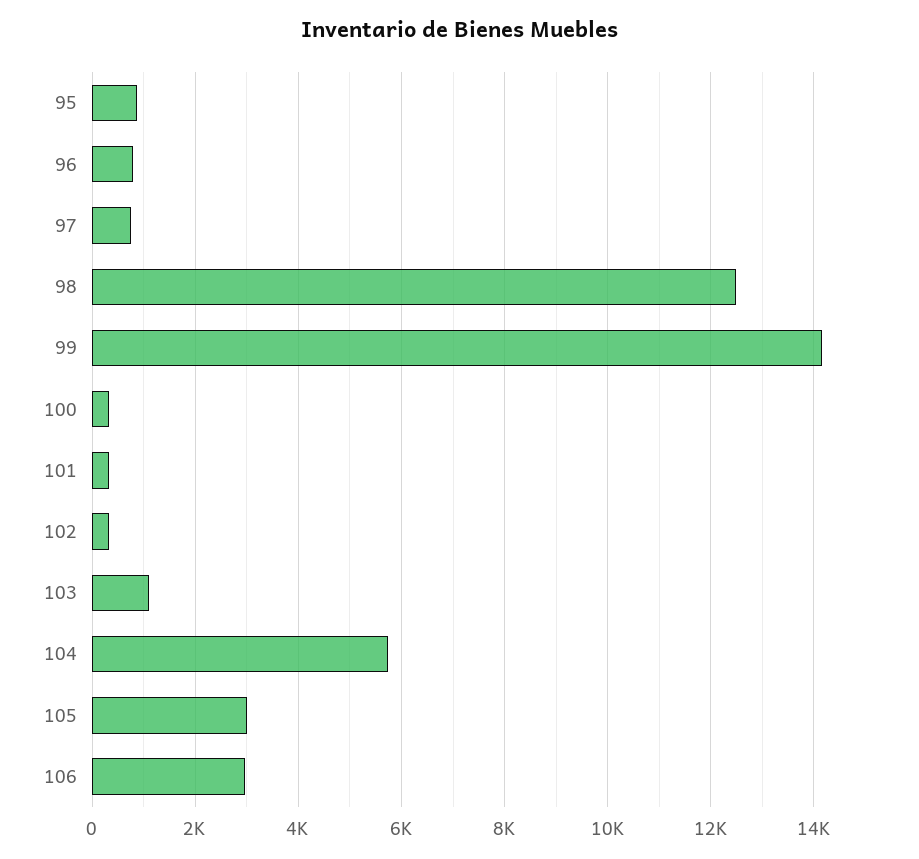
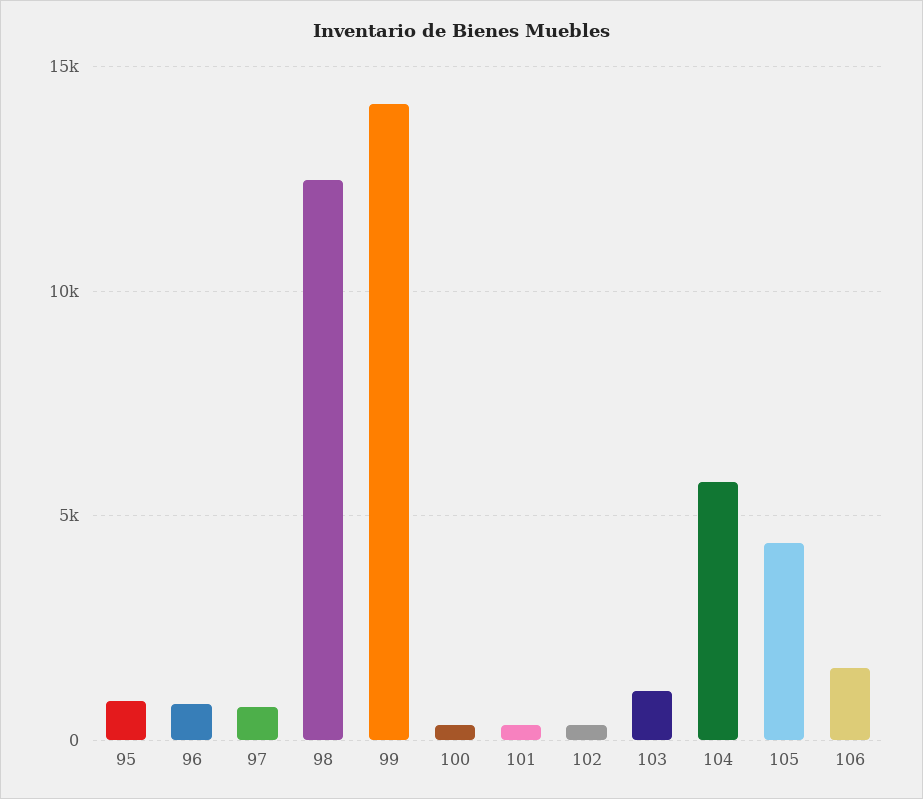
  {
    "95": 800,
    "96": 800,
    "97": 800,
    "98": 12400,
    "99": 14200,
    "100": 400,
    "101": 400,
    "102": 400,
    "103": 1000,
    "104": 5800,
-   "105": 3000,
+   "105": 4500,
-   "106": 3000
+   "106": 1500
  }

